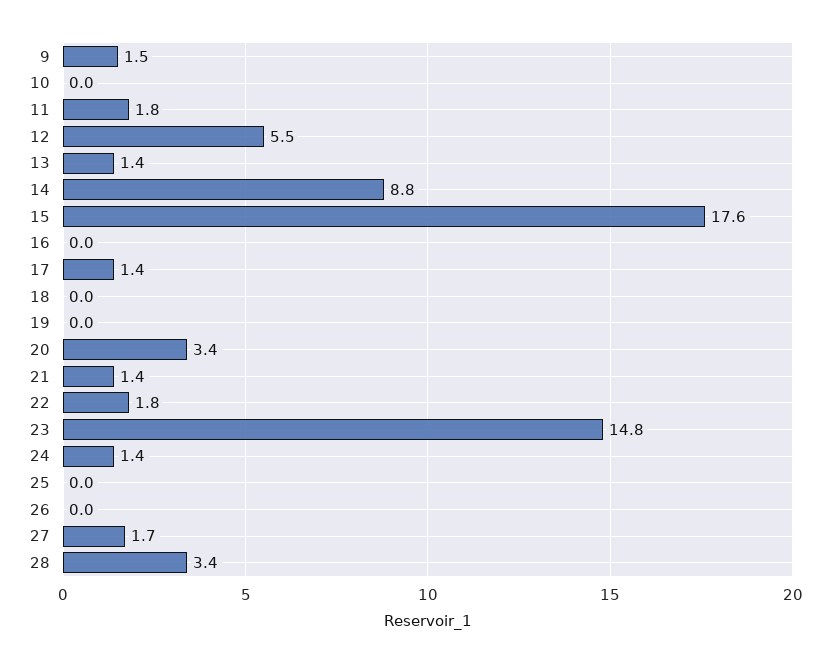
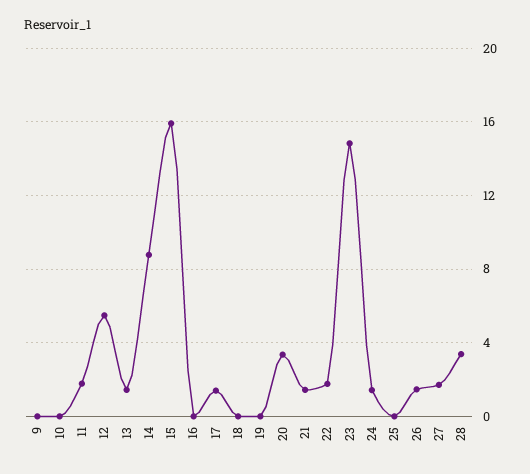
  {
-   "9": 1.5,
+   "9": 0,
    "10": 0,
    "11": 1.8,
    "12": 5.5,
    "13": 1.4,
    "14": 8.8,
-   "15": 17.6,
+   "15": 16,
    "16": 0,
    "17": 1.4,
    "18": 0,
    "19": 0,
    "20": 3.4,
    "21": 1.4,
    "22": 1.8,
    "23": 14.8,
    "24": 1.4,
    "25": 0,
-   "26": 0,
+   "26": 1.5,
    "27": 1.7,
    "28": 3.4
  }

